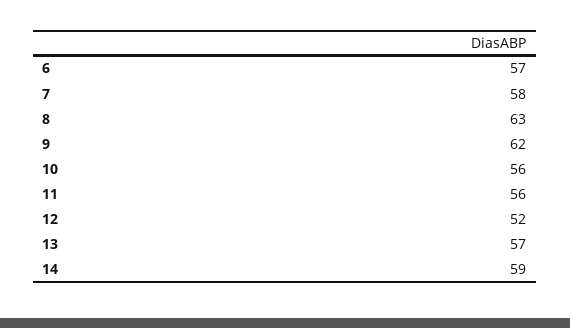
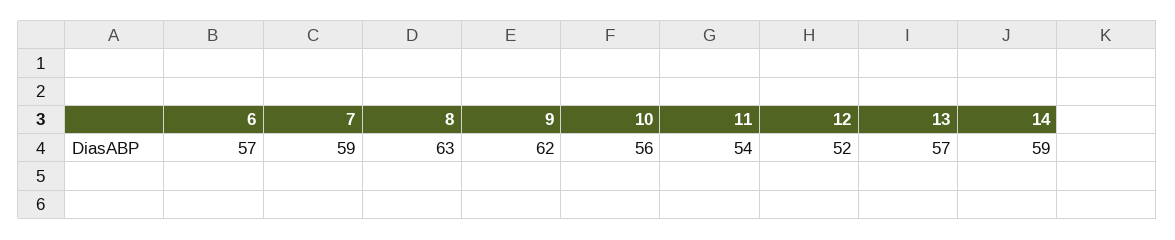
  {
    "6": 57,
-   "7": 58,
+   "7": 59,
    "8": 63,
    "9": 62,
    "10": 56,
-   "11": 56,
+   "11": 54,
    "12": 52,
    "13": 57,
    "14": 59
  }

